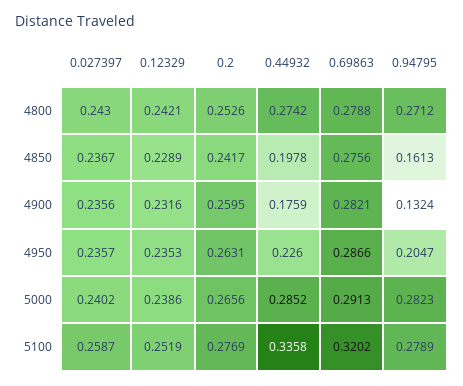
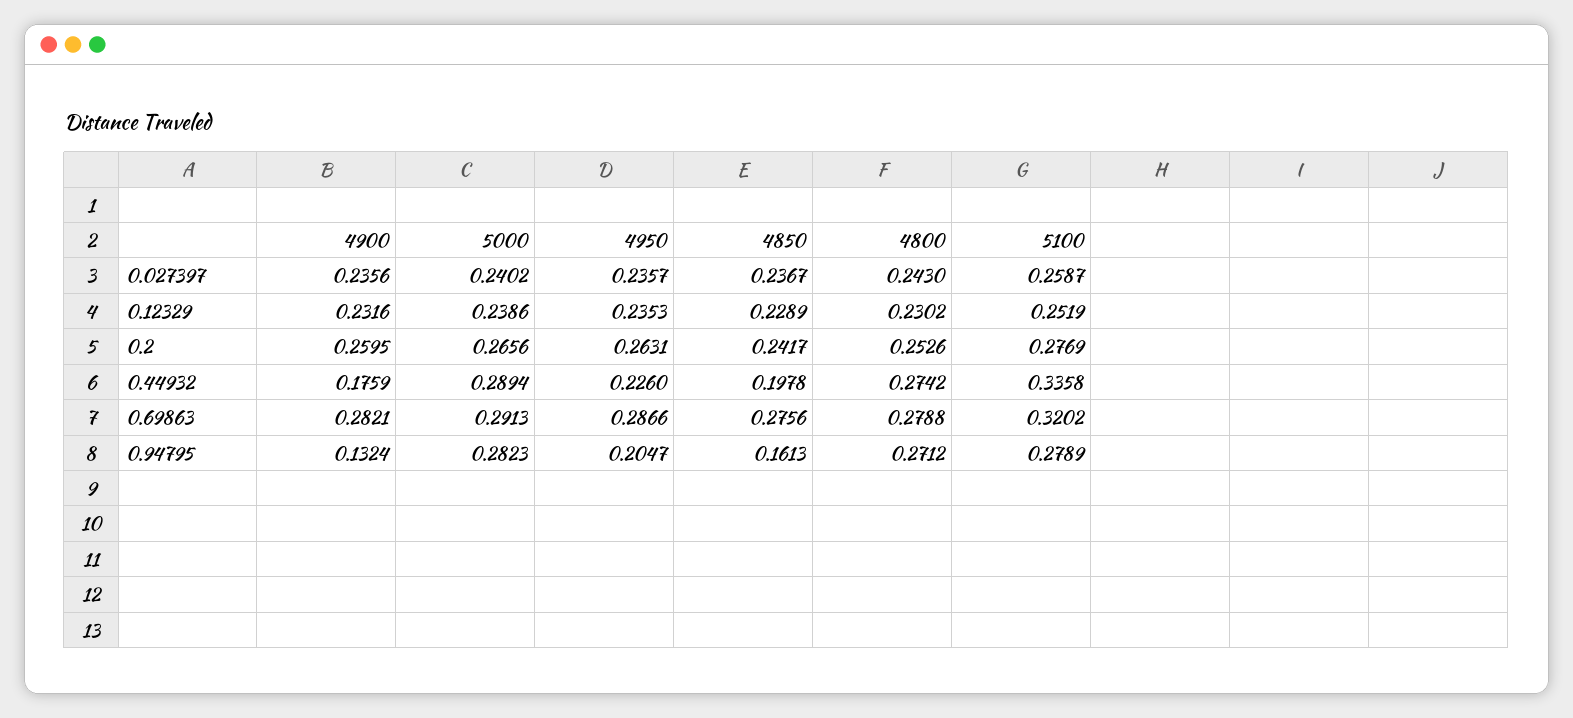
  {
    "0.027397": {
      "4800": 0.243,
      "4850": 0.2367,
      "4900": 0.2356,
      "4950": 0.2357,
      "5000": 0.2402,
      "5100": 0.2587
    },
    "0.12329": {
-     "4800": 0.2421,
+     "4800": 0.2302,
      "4850": 0.2289,
      "4900": 0.2316,
      "4950": 0.2353,
      "5000": 0.2386,
      "5100": 0.2519
    },
    "0.2": {
      "4800": 0.2526,
      "4850": 0.2417,
      "4900": 0.2595,
      "4950": 0.2631,
      "5000": 0.2656,
      "5100": 0.2769
    },
    "0.44932": {
      "4800": 0.2742,
      "4850": 0.1978,
      "4900": 0.1759,
      "4950": 0.226,
-     "5000": 0.2852,
+     "5000": 0.2894,
      "5100": 0.3358
    },
    "0.69863": {
      "4800": 0.2788,
      "4850": 0.2756,
      "4900": 0.2821,
      "4950": 0.2866,
      "5000": 0.2913,
      "5100": 0.3202
    },
    "0.94795": {
      "4800": 0.2712,
      "4850": 0.1613,
      "4900": 0.1324,
      "4950": 0.2047,
      "5000": 0.2823,
      "5100": 0.2789
    }
  }

